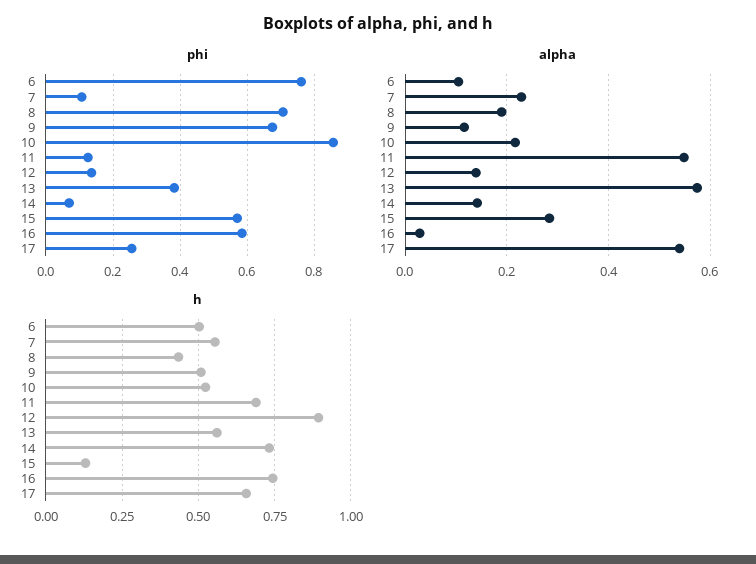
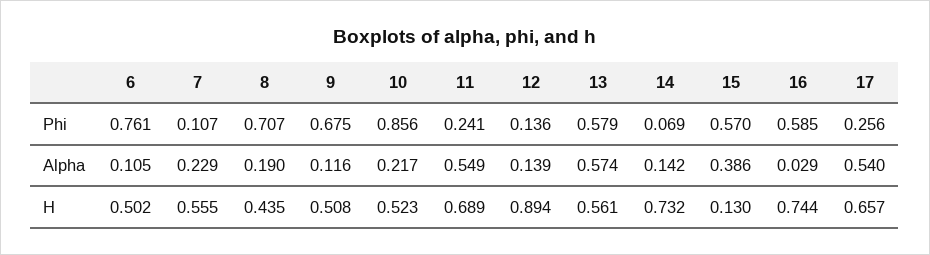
  {
    "phi": {
      "6": 0.761,
      "7": 0.107,
      "8": 0.707,
      "9": 0.675,
      "10": 0.856,
-     "11": 0.12,
+     "11": 0.241,
      "12": 0.136,
-     "13": 0.38,
+     "13": 0.579,
      "14": 0.069,
      "15": 0.57,
      "16": 0.585,
      "17": 0.256
    },
    "alpha": {
      "6": 0.105,
      "7": 0.229,
      "8": 0.19,
      "9": 0.116,
      "10": 0.217,
      "11": 0.549,
      "12": 0.139,
      "13": 0.574,
      "14": 0.142,
-     "15": 0.28,
+     "15": 0.386,
      "16": 0.029,
      "17": 0.54
    },
    "h": {
      "6": 0.502,
      "7": 0.555,
      "8": 0.435,
      "9": 0.508,
      "10": 0.523,
      "11": 0.689,
      "12": 0.894,
      "13": 0.561,
      "14": 0.732,
      "15": 0.13,
      "16": 0.744,
      "17": 0.657
    }
  }

